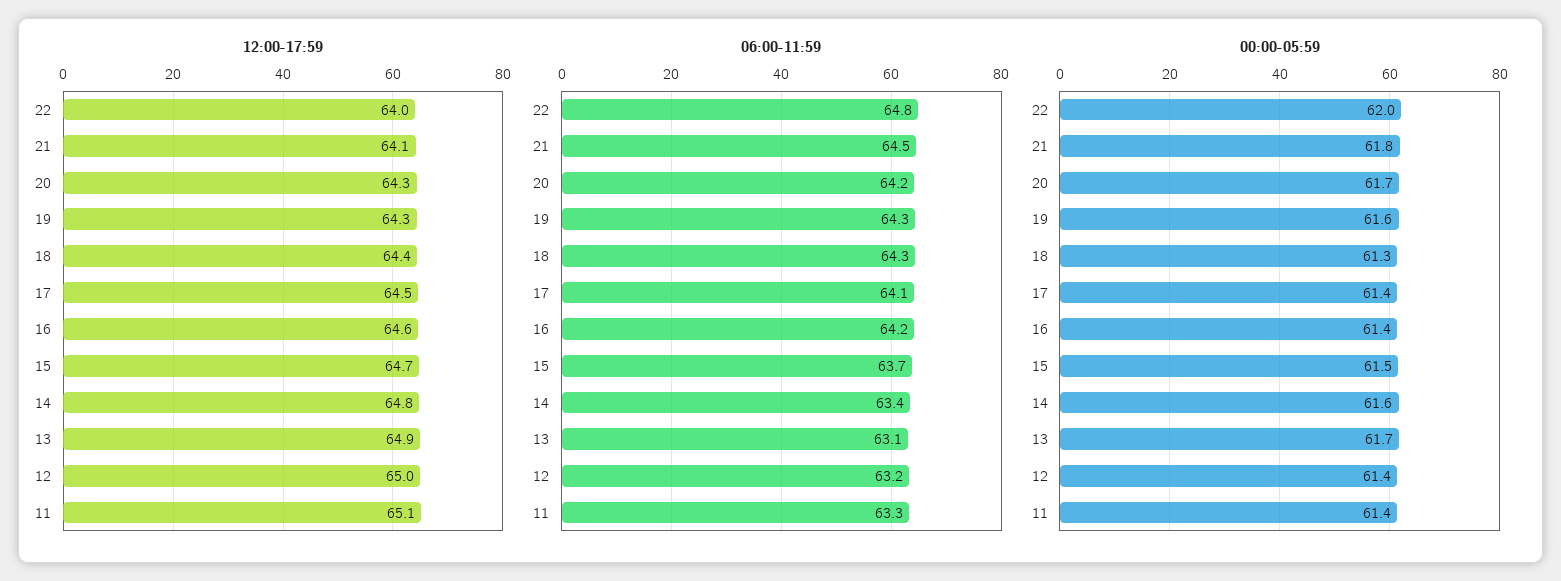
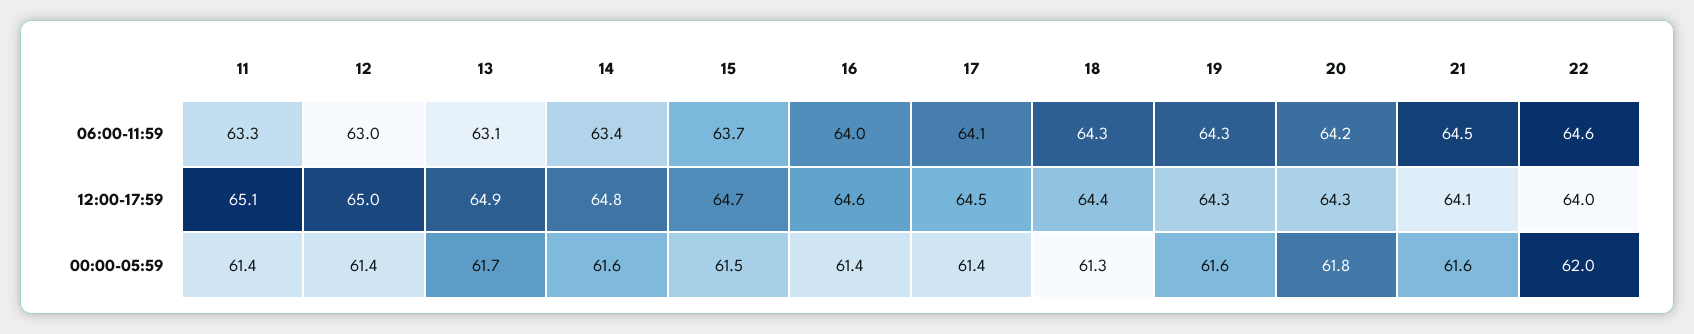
  {
    "12:00-17:59": {
      "22": 64,
      "21": 64.1,
      "20": 64.3,
      "19": 64.3,
      "18": 64.4,
      "17": 64.5,
      "16": 64.6,
      "15": 64.7,
      "14": 64.8,
      "13": 64.9,
      "12": 65,
      "11": 65.1
    },
    "06:00-11:59": {
-     "22": 64.8,
+     "22": 64.6,
      "21": 64.5,
      "20": 64.2,
      "19": 64.3,
      "18": 64.3,
      "17": 64.1,
-     "16": 64.2,
+     "16": 64,
      "15": 63.7,
      "14": 63.4,
      "13": 63.1,
-     "12": 63.2,
+     "12": 63,
      "11": 63.3
    },
    "00:00-05:59": {
      "22": 62,
-     "21": 61.8,
+     "21": 61.6,
-     "20": 61.7,
+     "20": 61.8,
      "19": 61.6,
      "18": 61.3,
      "17": 61.4,
      "16": 61.4,
      "15": 61.5,
      "14": 61.6,
      "13": 61.7,
      "12": 61.4,
      "11": 61.4
    }
  }

